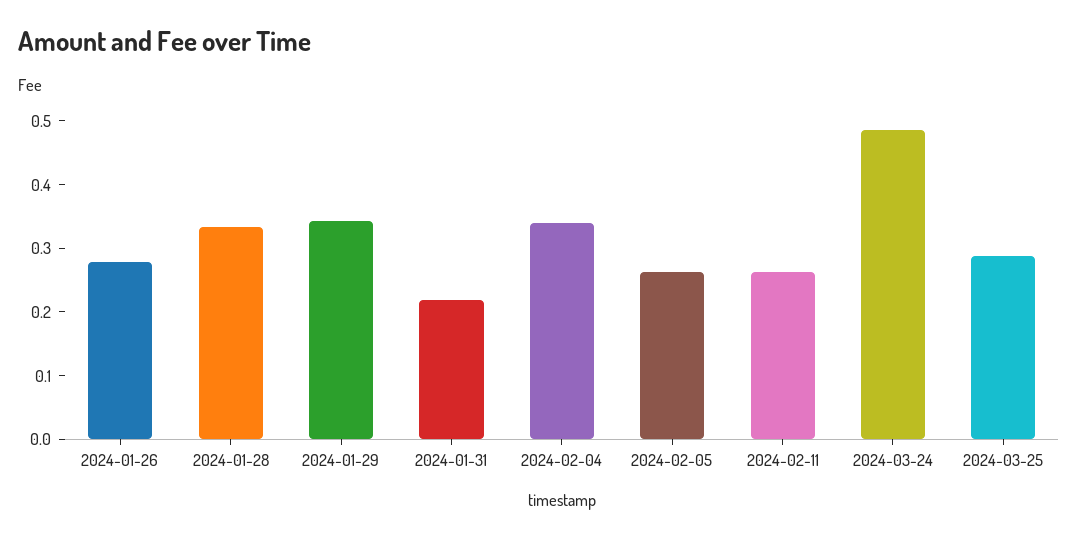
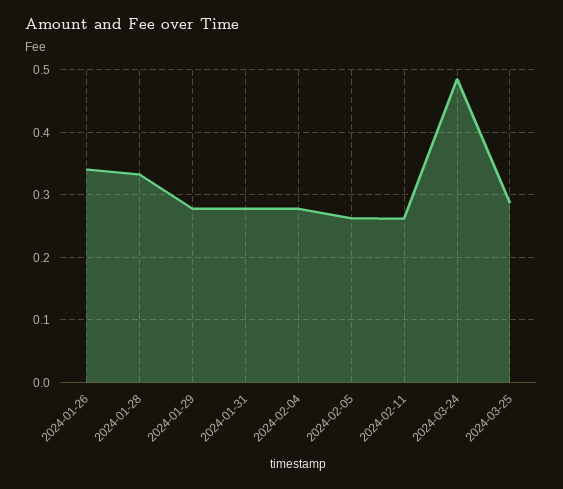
  {
-   "2024-01-26": 0.28,
+   "2024-01-26": 0.34,
    "2024-01-28": 0.33,
-   "2024-01-29": 0.34,
+   "2024-01-29": 0.28,
-   "2024-01-31": 0.22,
+   "2024-01-31": 0.28,
-   "2024-02-04": 0.34,
+   "2024-02-04": 0.28,
    "2024-02-05": 0.26,
    "2024-02-11": 0.26,
    "2024-03-24": 0.49,
    "2024-03-25": 0.29
  }

